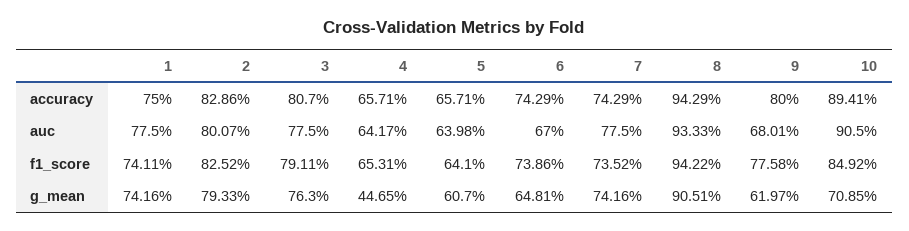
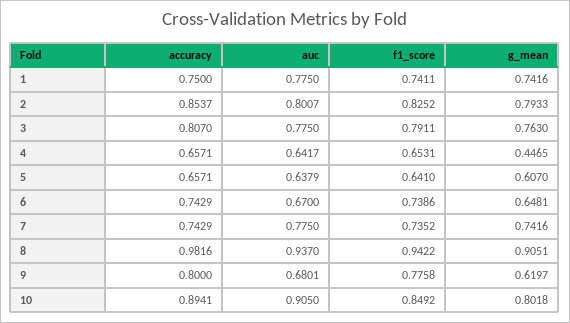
  {
    "1": {
      "accuracy": 0.75,
      "auc": 0.775,
      "f1_score": 0.7411,
      "g_mean": 0.7416
    },
    "2": {
-     "accuracy": 0.8286,
+     "accuracy": 0.8537,
      "auc": 0.8007,
      "f1_score": 0.8252,
      "g_mean": 0.7933
    },
    "3": {
      "accuracy": 0.807,
      "auc": 0.775,
      "f1_score": 0.7911,
      "g_mean": 0.763
    },
    "4": {
      "accuracy": 0.6571,
      "auc": 0.6417,
      "f1_score": 0.6531,
      "g_mean": 0.4465
    },
    "5": {
      "accuracy": 0.6571,
-     "auc": 0.6398,
+     "auc": 0.6379,
      "f1_score": 0.641,
      "g_mean": 0.607
    },
    "6": {
      "accuracy": 0.7429,
      "auc": 0.67,
      "f1_score": 0.7386,
      "g_mean": 0.6481
    },
    "7": {
      "accuracy": 0.7429,
      "auc": 0.775,
      "f1_score": 0.7352,
      "g_mean": 0.7416
    },
    "8": {
-     "accuracy": 0.9429,
+     "accuracy": 0.9816,
-     "auc": 0.9333,
+     "auc": 0.937,
      "f1_score": 0.9422,
      "g_mean": 0.9051
    },
    "9": {
      "accuracy": 0.8,
      "auc": 0.6801,
      "f1_score": 0.7758,
      "g_mean": 0.6197
    },
    "10": {
      "accuracy": 0.8941,
      "auc": 0.905,
      "f1_score": 0.8492,
-     "g_mean": 0.7085
+     "g_mean": 0.8018
    }
  }

